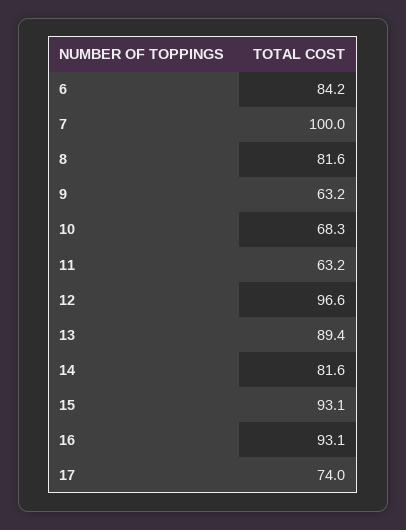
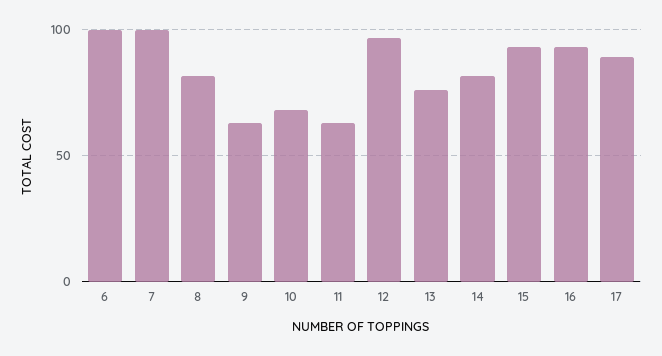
  {
-   "6": 84.2,
+   "6": 100,
    "7": 100,
    "8": 81.6,
    "9": 63.2,
    "10": 68.3,
    "11": 63.2,
    "12": 96.6,
-   "13": 89.4,
+   "13": 75,
    "14": 81.6,
    "15": 93.1,
    "16": 93.1,
-   "17": 74
+   "17": 90
  }

